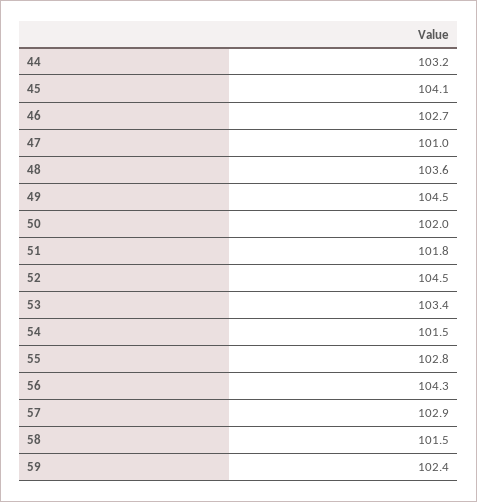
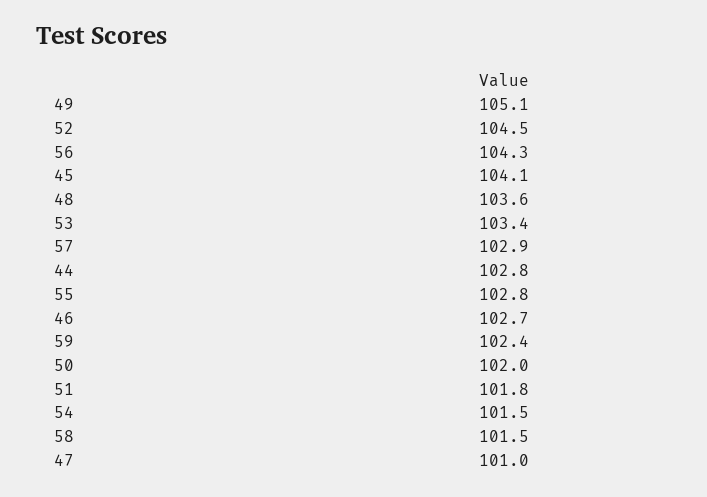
  {
-   "44": 103.2,
+   "44": 102.8,
    "45": 104.1,
    "46": 102.7,
    "47": 101,
    "48": 103.6,
-   "49": 104.5,
+   "49": 105.1,
    "50": 102,
    "51": 101.8,
    "52": 104.5,
    "53": 103.4,
    "54": 101.5,
    "55": 102.8,
    "56": 104.3,
    "57": 102.9,
    "58": 101.5,
    "59": 102.4
  }

